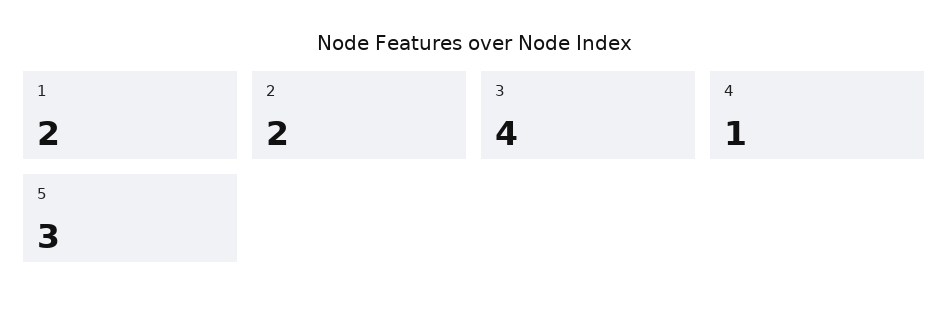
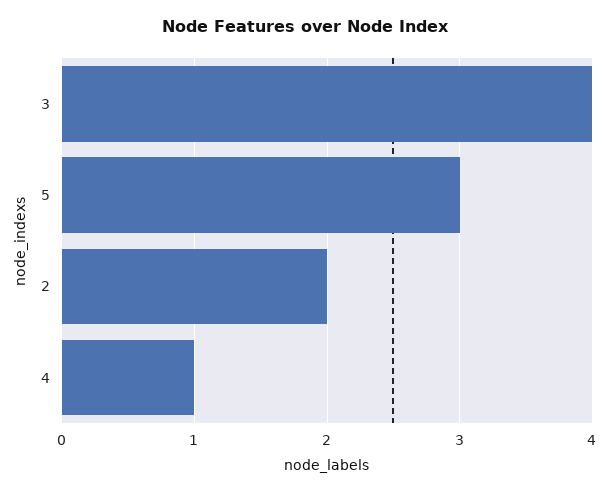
  {
-   "1": 2,
    "2": 2,
    "3": 4,
    "4": 1,
    "5": 3
  }

